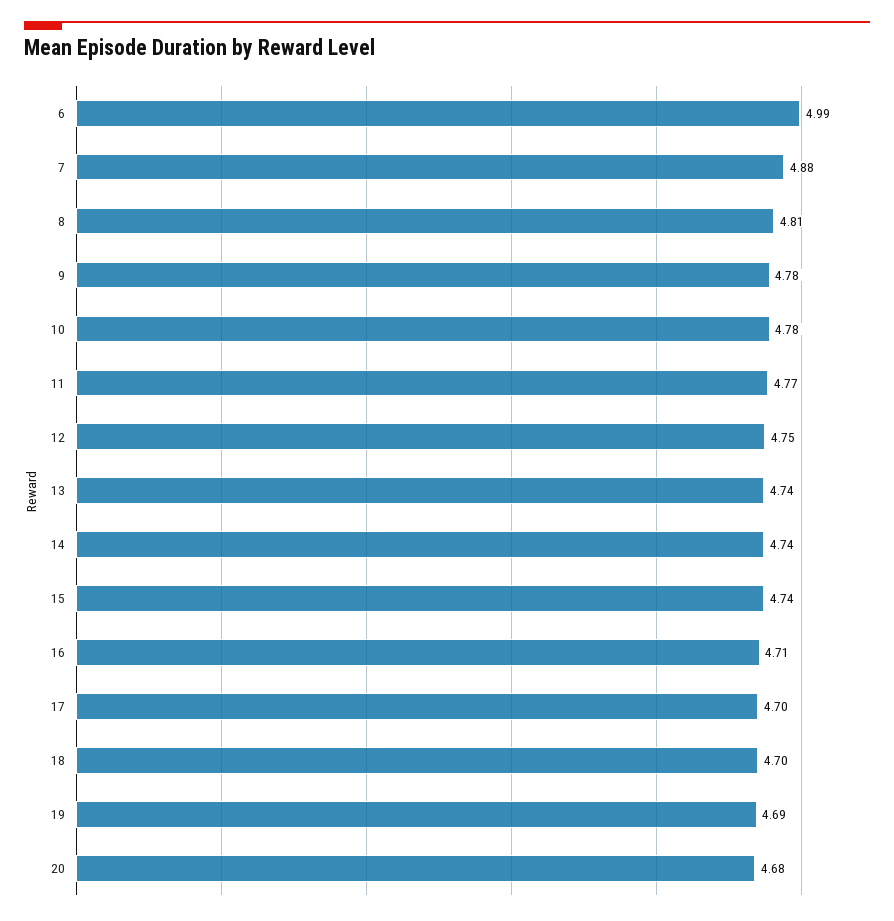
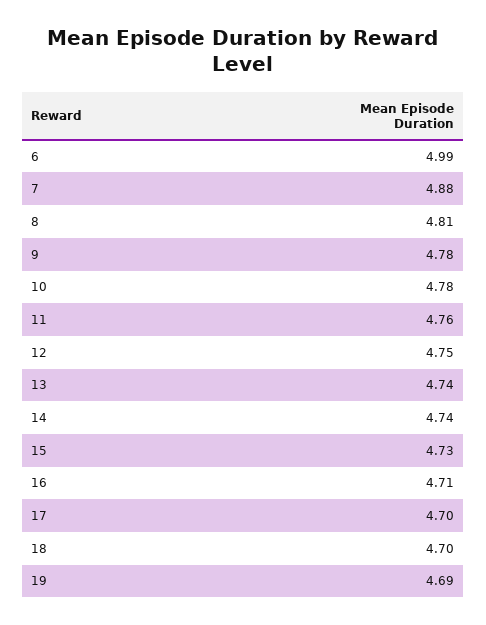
  {
    "6": 4.99,
    "7": 4.88,
    "8": 4.81,
    "9": 4.78,
    "10": 4.78,
-   "11": 4.77,
+   "11": 4.76,
    "12": 4.75,
    "13": 4.74,
    "14": 4.74,
-   "15": 4.74,
+   "15": 4.73,
    "16": 4.71,
    "17": 4.7,
    "18": 4.7,
-   "19": 4.69,
+   "19": 4.69
-   "20": 4.68
  }

